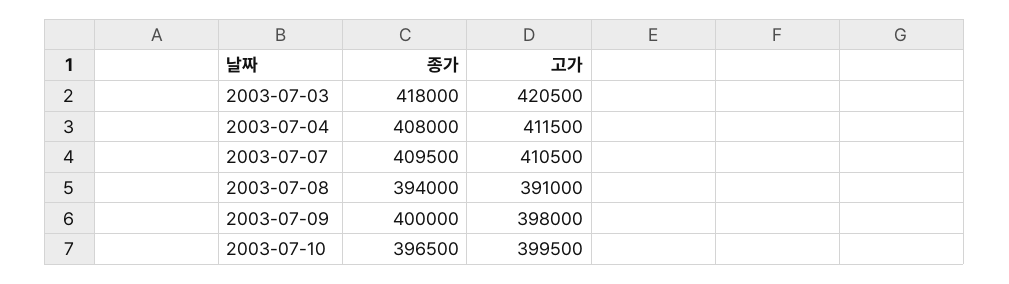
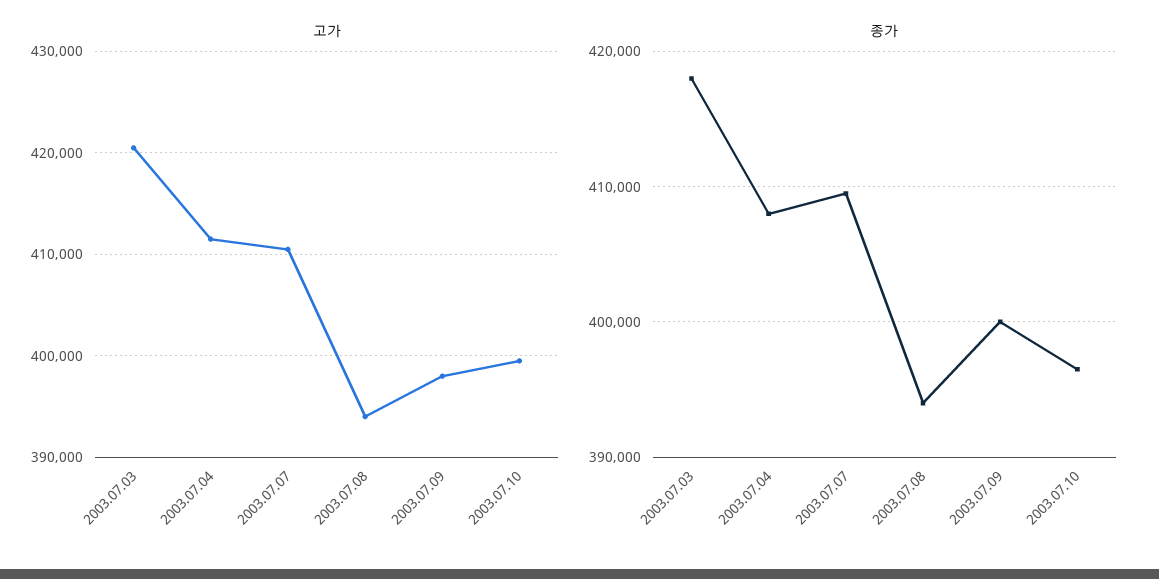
  {
    "종가": {
      "2003-07-03": 418000,
      "2003-07-04": 408000,
      "2003-07-07": 409500,
      "2003-07-08": 394000,
      "2003-07-09": 400000,
      "2003-07-10": 396500
    },
    "고가": {
      "2003-07-03": 420500,
      "2003-07-04": 411500,
      "2003-07-07": 410500,
-     "2003-07-08": 391000,
+     "2003-07-08": 394000,
      "2003-07-09": 398000,
      "2003-07-10": 399500
    }
  }

